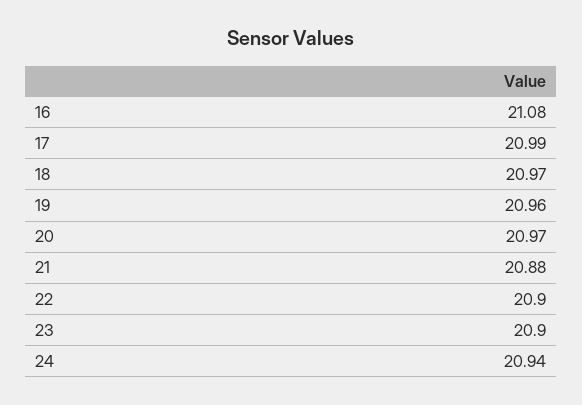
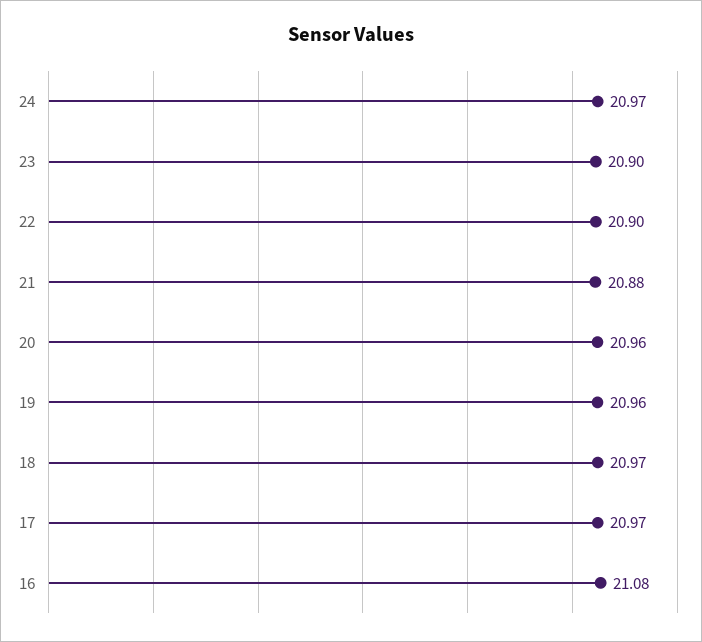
  {
    "16": 21.08,
-   "17": 20.99,
+   "17": 20.97,
    "18": 20.97,
    "19": 20.96,
-   "20": 20.97,
+   "20": 20.96,
    "21": 20.88,
    "22": 20.9,
    "23": 20.9,
-   "24": 20.94
+   "24": 20.97
  }

